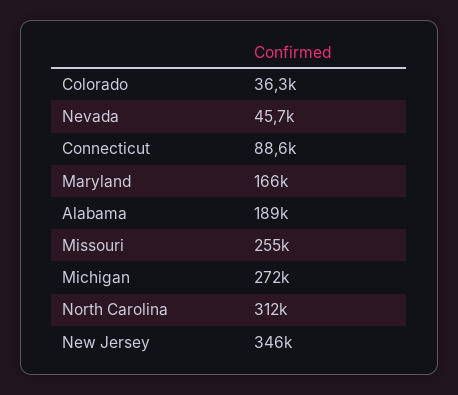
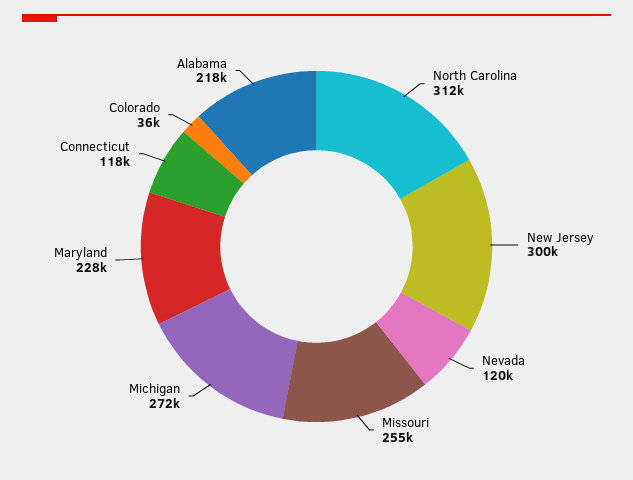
  {
    "Colorado": 36300,
-   "Nevada": 45700,
+   "Nevada": 120000,
-   "Connecticut": 88600,
+   "Connecticut": 118000,
-   "Maryland": 166000,
+   "Maryland": 228000,
-   "Alabama": 189000,
+   "Alabama": 218000,
    "Missouri": 255000,
    "Michigan": 272000,
    "North Carolina": 312000,
-   "New Jersey": 346000
+   "New Jersey": 300000
  }

